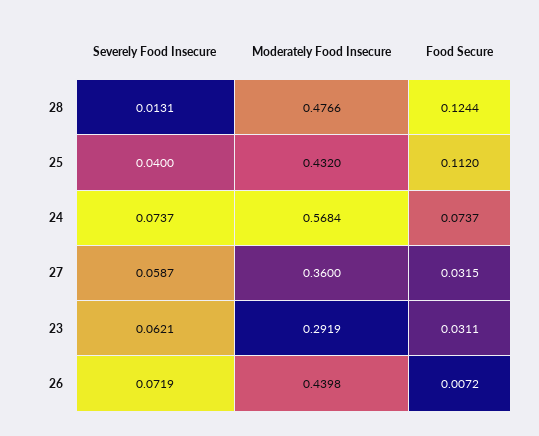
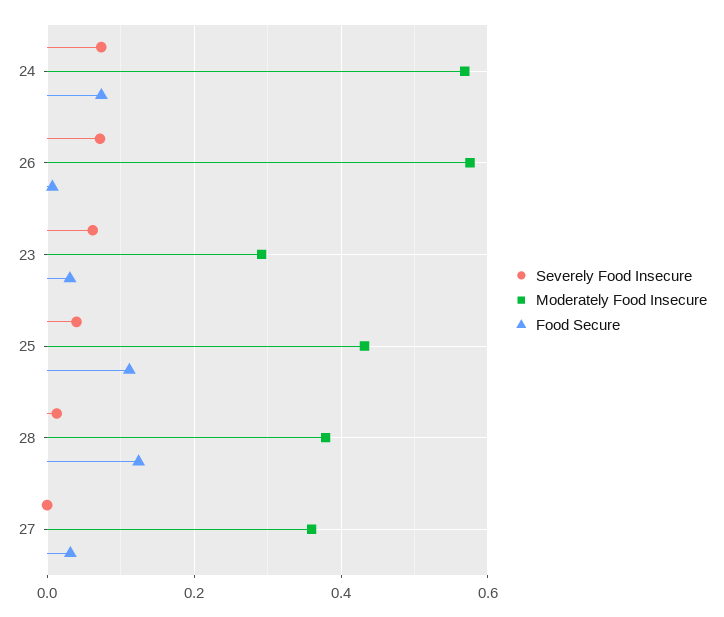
  {
    "Severely Food Insecure": {
      "28": 0.0131,
      "25": 0.04,
      "24": 0.0737,
-     "27": 0.0587,
+     "27": 0,
      "23": 0.0621,
      "26": 0.0719
    },
    "Moderately Food Insecure": {
-     "28": 0.4766,
+     "28": 0.38,
      "25": 0.432,
      "24": 0.5684,
      "27": 0.36,
      "23": 0.2919,
-     "26": 0.4398
+     "26": 0.58
    },
    "Food Secure": {
      "28": 0.1244,
      "25": 0.112,
      "24": 0.0737,
      "27": 0.0315,
      "23": 0.0311,
      "26": 0.0072
    }
  }

